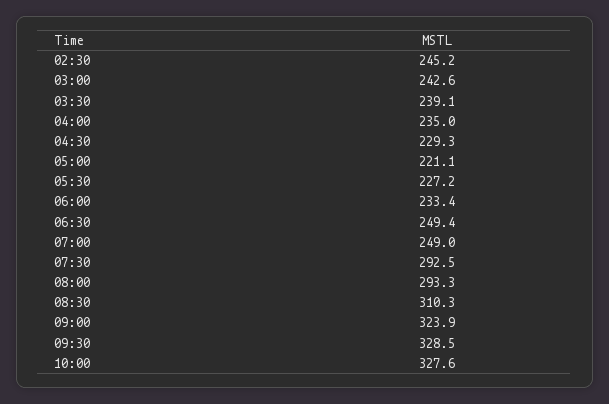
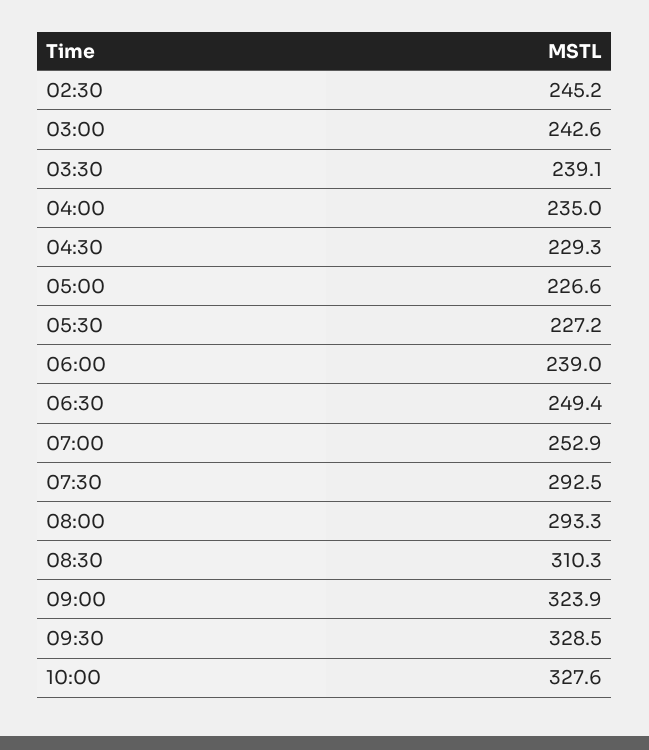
  {
    "02:30": 245.2,
    "03:00": 242.6,
    "03:30": 239.1,
    "04:00": 235,
    "04:30": 229.3,
-   "05:00": 221.1,
+   "05:00": 226.6,
    "05:30": 227.2,
-   "06:00": 233.4,
+   "06:00": 239,
    "06:30": 249.4,
-   "07:00": 249,
+   "07:00": 252.9,
    "07:30": 292.5,
    "08:00": 293.3,
    "08:30": 310.3,
    "09:00": 323.9,
    "09:30": 328.5,
    "10:00": 327.6
  }

